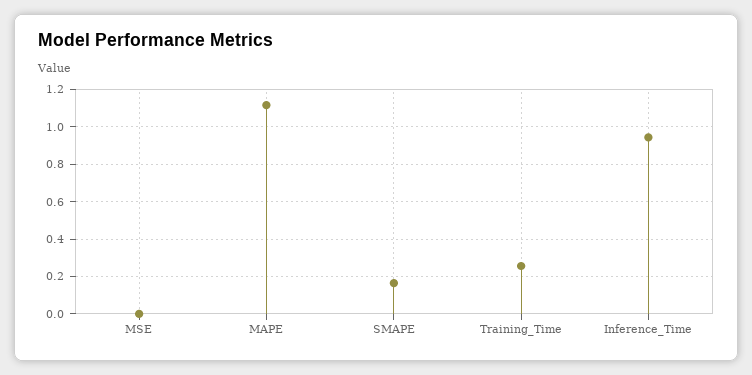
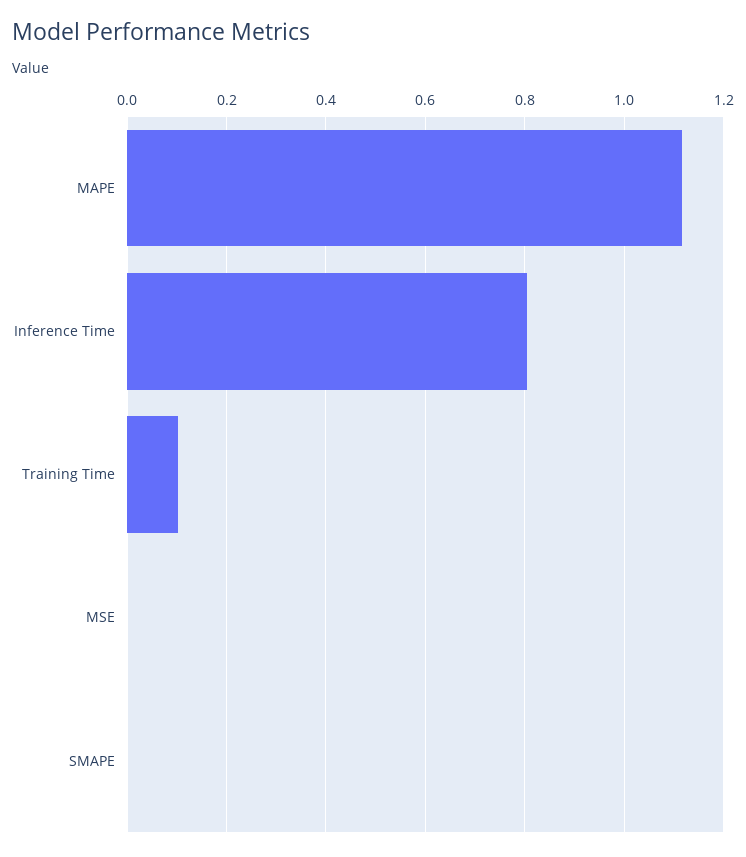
  {
    "MSE": 0,
    "MAPE": 1.12,
-   "SMAPE": 0.15,
+   "SMAPE": 0,
-   "Training_Time": 0.25,
+   "Training_Time": 0.1,
-   "Inference_Time": 0.95
+   "Inference_Time": 0.8
  }

